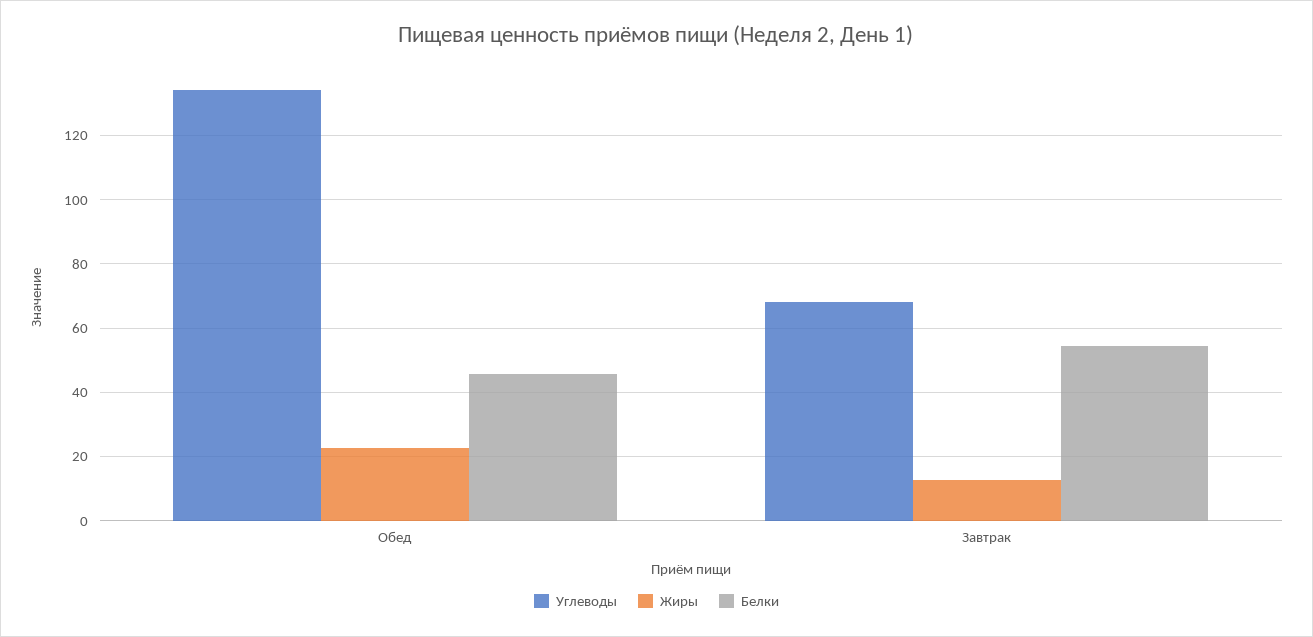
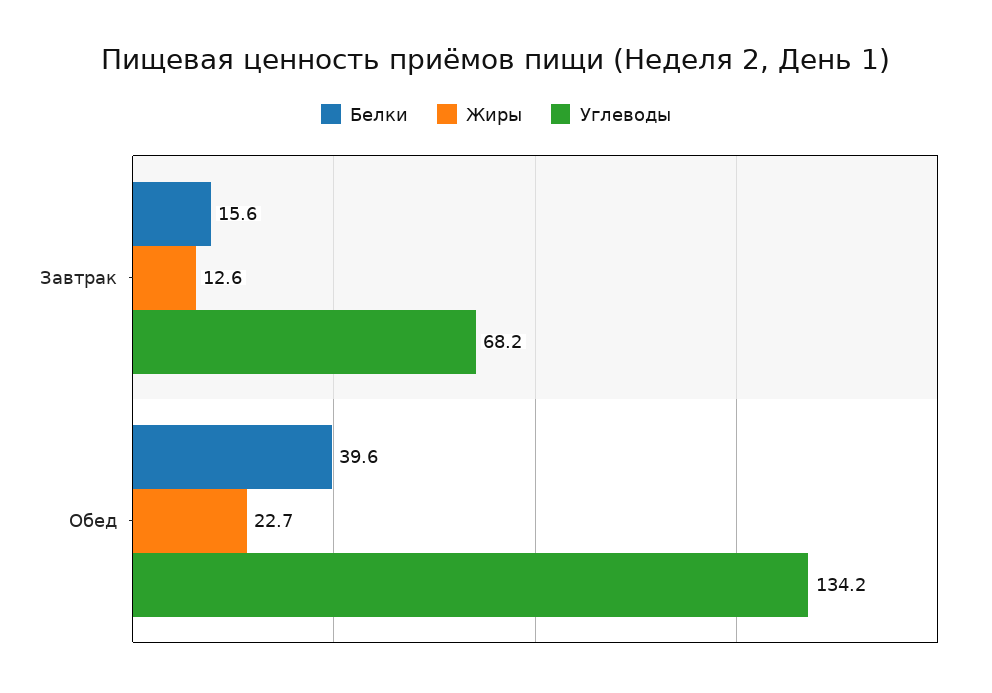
  {
    "Углеводы": {
      "Обед": 134.2,
      "Завтрак": 68.2
    },
    "Жиры": {
      "Обед": 22.7,
      "Завтрак": 12.6
    },
    "Белки": {
-     "Обед": 46,
+     "Обед": 39.6,
-     "Завтрак": 54
+     "Завтрак": 15.6
    }
  }

